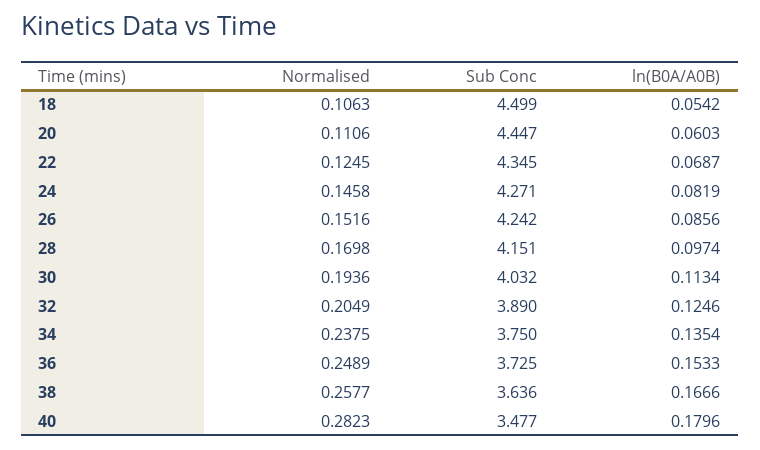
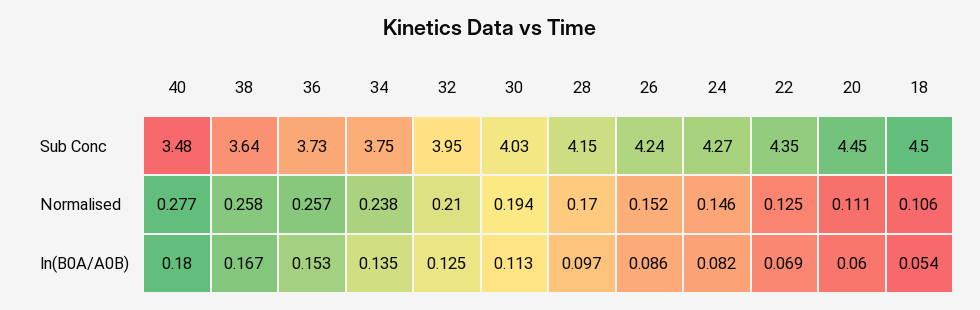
  {
    "Normalised": {
      "18": 0.1063,
      "20": 0.1106,
      "22": 0.1245,
      "24": 0.1458,
      "26": 0.1516,
      "28": 0.1698,
      "30": 0.1936,
-     "32": 0.2049,
+     "32": 0.21,
      "34": 0.2375,
-     "36": 0.2489,
+     "36": 0.257,
      "38": 0.2577,
-     "40": 0.2823
+     "40": 0.277
    },
    "Sub Conc": {
      "18": 4.499,
      "20": 4.447,
      "22": 4.345,
      "24": 4.271,
      "26": 4.242,
      "28": 4.151,
      "30": 4.032,
-     "32": 3.89,
+     "32": 3.95,
      "34": 3.75,
      "36": 3.725,
      "38": 3.636,
      "40": 3.477
    },
    "ln(B0A/A0B)": {
      "18": 0.0542,
      "20": 0.0603,
      "22": 0.0687,
      "24": 0.0819,
      "26": 0.0856,
      "28": 0.0974,
      "30": 0.1134,
      "32": 0.1246,
      "34": 0.1354,
      "36": 0.1533,
      "38": 0.1666,
      "40": 0.1796
    }
  }

